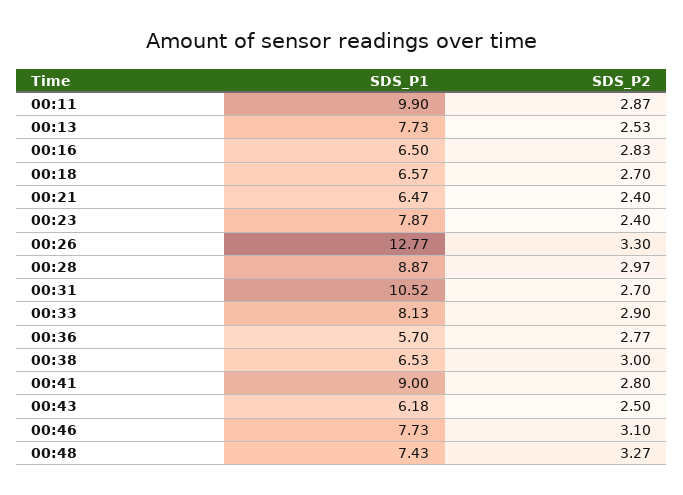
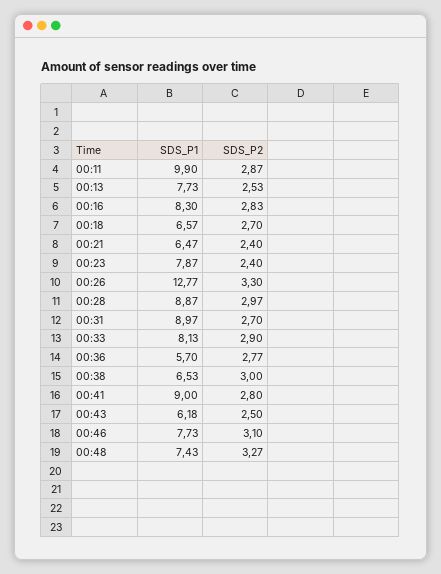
  {
    "SDS_P1": {
      "00:11": 9.9,
      "00:13": 7.73,
-     "00:16": 6.5,
+     "00:16": 8.3,
      "00:18": 6.57,
      "00:21": 6.47,
      "00:23": 7.87,
      "00:26": 12.77,
      "00:28": 8.87,
-     "00:31": 10.52,
+     "00:31": 8.97,
      "00:33": 8.13,
      "00:36": 5.7,
      "00:38": 6.53,
      "00:41": 9,
      "00:43": 6.18,
      "00:46": 7.73,
      "00:48": 7.43
    },
    "SDS_P2": {
      "00:11": 2.87,
      "00:13": 2.53,
      "00:16": 2.83,
      "00:18": 2.7,
      "00:21": 2.4,
      "00:23": 2.4,
      "00:26": 3.3,
      "00:28": 2.97,
      "00:31": 2.7,
      "00:33": 2.9,
      "00:36": 2.77,
      "00:38": 3,
      "00:41": 2.8,
      "00:43": 2.5,
      "00:46": 3.1,
      "00:48": 3.27
    }
  }

